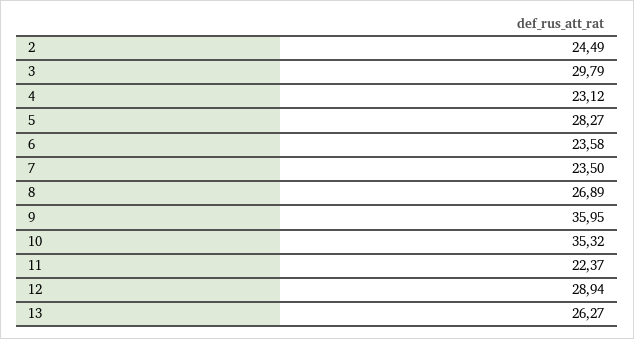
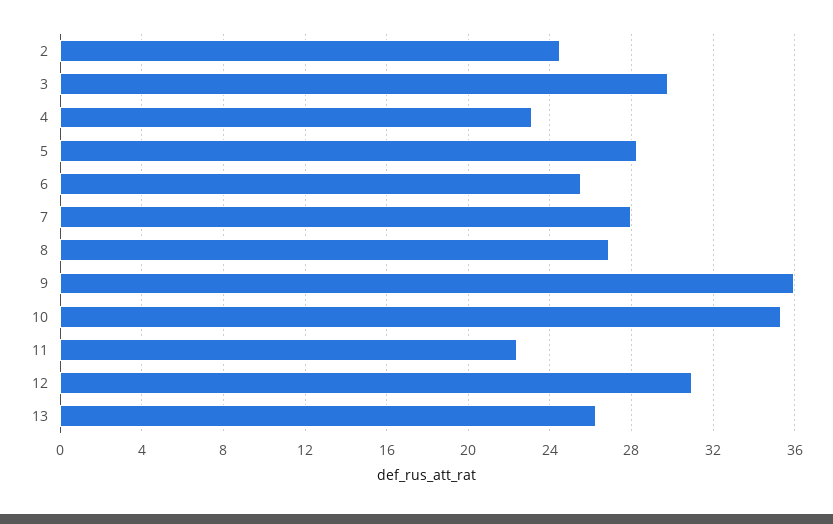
  {
    "2": 24.49,
    "3": 29.79,
    "4": 23.12,
    "5": 28.27,
-   "6": 23.58,
+   "6": 25.5,
-   "7": 23.5,
+   "7": 28,
    "8": 26.89,
    "9": 35.95,
    "10": 35.32,
    "11": 22.37,
-   "12": 28.94,
+   "12": 31,
    "13": 26.27
  }

